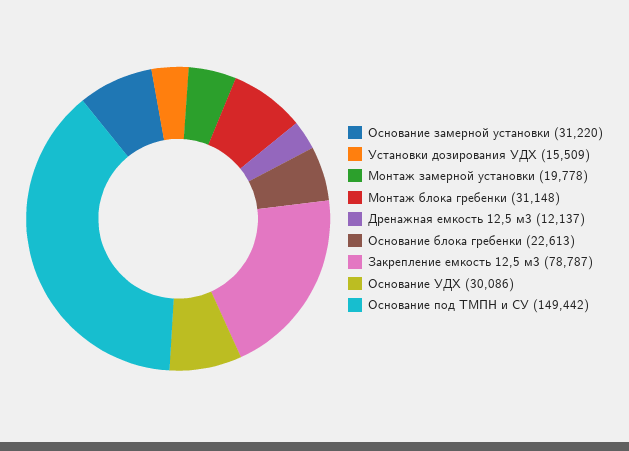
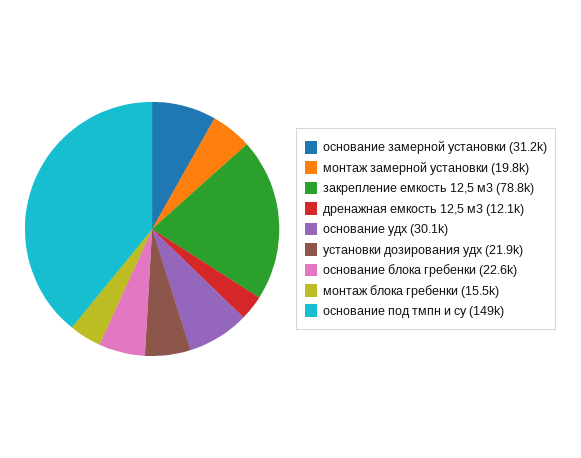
  {
    "Основание замерной установки": 31220,
-   "Установки дозирования УДХ": 15509,
+   "Установки дозирования УДХ": 21900,
    "Монтаж замерной установки": 19778,
-   "Монтаж блока гребенки": 31148,
+   "Монтаж блока гребенки": 15500,
    "Дренажная емкость 12,5 м3": 12137,
    "Основание блока гребенки": 22613,
    "Закрепление емкость 12,5 м3": 78787,
    "Основание УДХ": 30086,
    "Основание под ТМПН и СУ": 149442
  }

